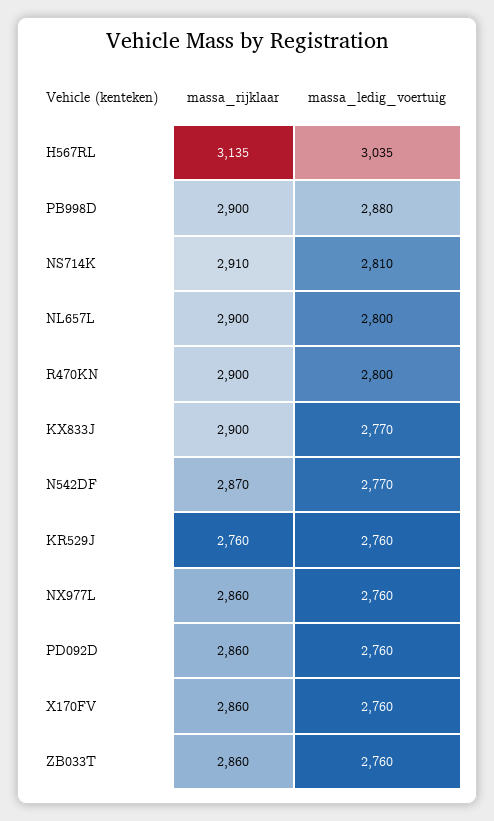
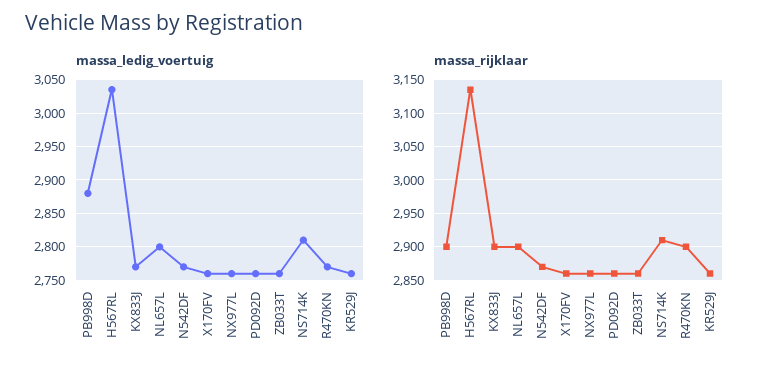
  {
    "massa_rijklaar": {
      "H567RL": 3135,
      "PB998D": 2900,
      "NS714K": 2910,
      "NL657L": 2900,
      "R470KN": 2900,
      "KX833J": 2900,
      "N542DF": 2870,
-     "KR529J": 2760,
+     "KR529J": 2860,
      "NX977L": 2860,
      "PD092D": 2860,
      "X170FV": 2860,
      "ZB033T": 2860
    },
    "massa_ledig_voertuig": {
      "H567RL": 3035,
      "PB998D": 2880,
      "NS714K": 2810,
      "NL657L": 2800,
-     "R470KN": 2800,
+     "R470KN": 2770,
      "KX833J": 2770,
      "N542DF": 2770,
      "KR529J": 2760,
      "NX977L": 2760,
      "PD092D": 2760,
      "X170FV": 2760,
      "ZB033T": 2760
    }
  }

